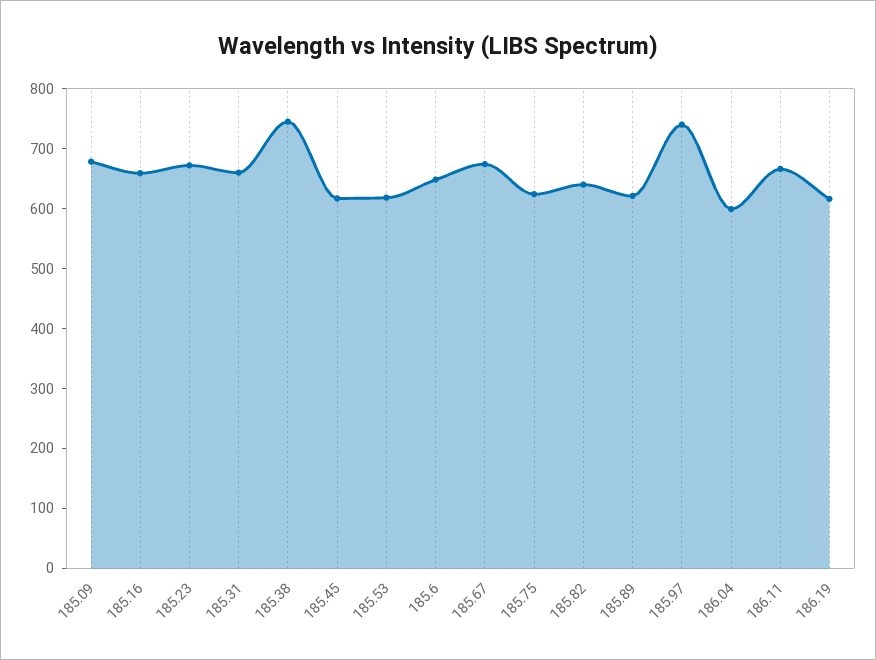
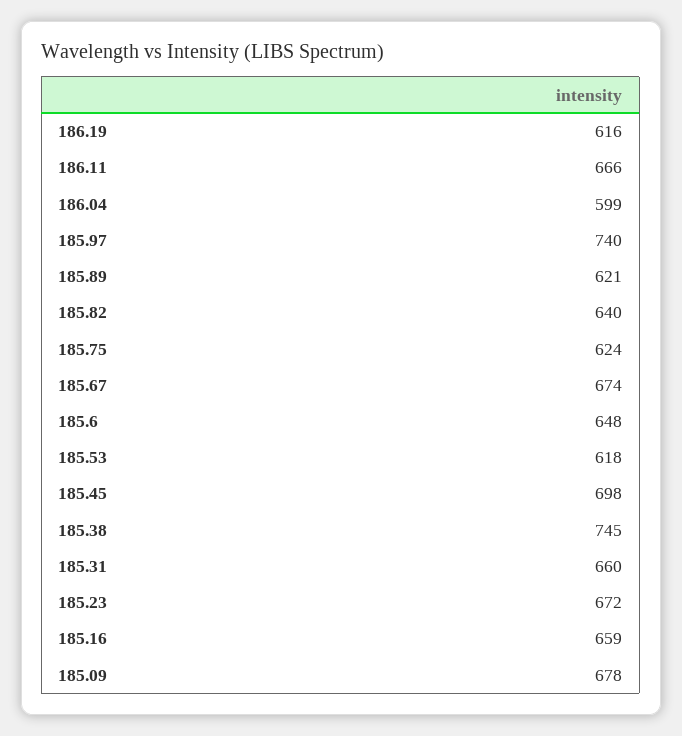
  {
    "185.09": 678,
    "185.16": 659,
    "185.23": 672,
    "185.31": 660,
    "185.38": 745,
-   "185.45": 620,
+   "185.45": 698,
    "185.53": 618,
    "185.6": 648,
    "185.67": 674,
    "185.75": 624,
    "185.82": 640,
    "185.89": 621,
    "185.97": 740,
    "186.04": 599,
    "186.11": 666,
    "186.19": 616
  }

